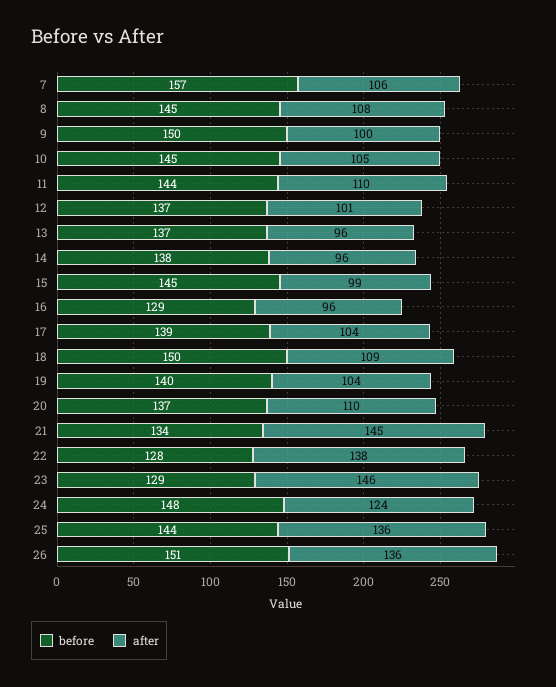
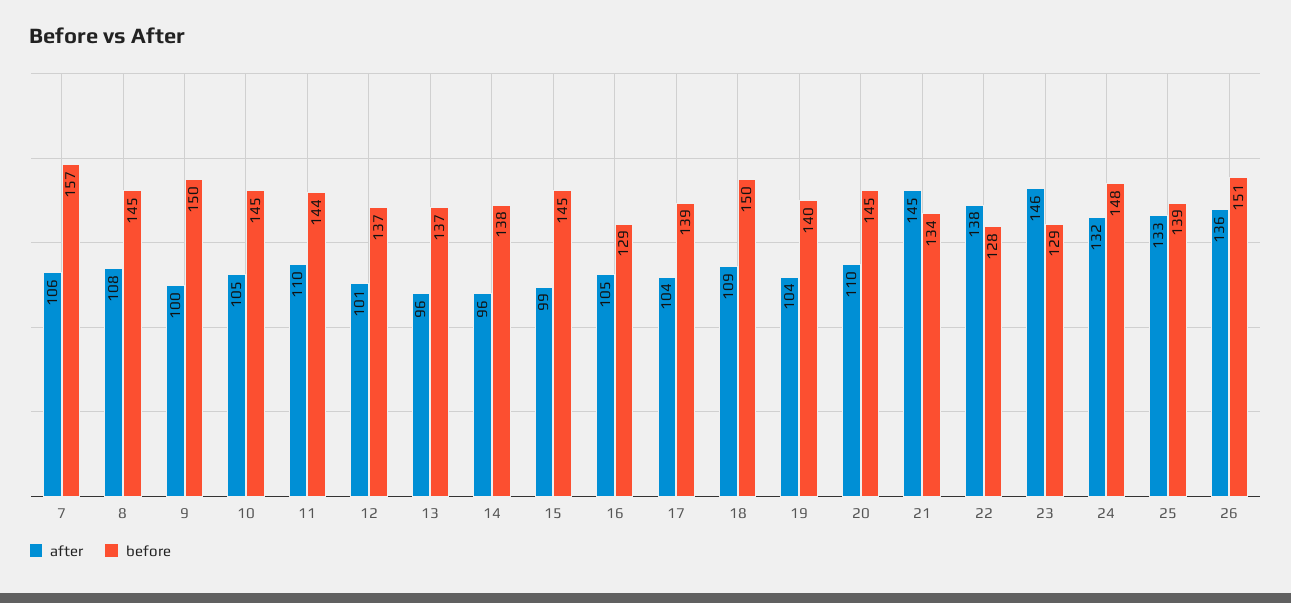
  {
    "before": {
      "7": 157,
      "8": 145,
      "9": 150,
      "10": 145,
      "11": 144,
      "12": 137,
      "13": 137,
      "14": 138,
      "15": 145,
      "16": 129,
      "17": 139,
      "18": 150,
      "19": 140,
-     "20": 137,
+     "20": 145,
      "21": 134,
      "22": 128,
      "23": 129,
      "24": 148,
-     "25": 144,
+     "25": 139,
      "26": 151
    },
    "after": {
      "7": 106,
      "8": 108,
      "9": 100,
      "10": 105,
      "11": 110,
      "12": 101,
      "13": 96,
      "14": 96,
      "15": 99,
-     "16": 96,
+     "16": 105,
      "17": 104,
      "18": 109,
      "19": 104,
      "20": 110,
      "21": 145,
      "22": 138,
      "23": 146,
-     "24": 124,
+     "24": 132,
-     "25": 136,
+     "25": 133,
      "26": 136
    }
  }

